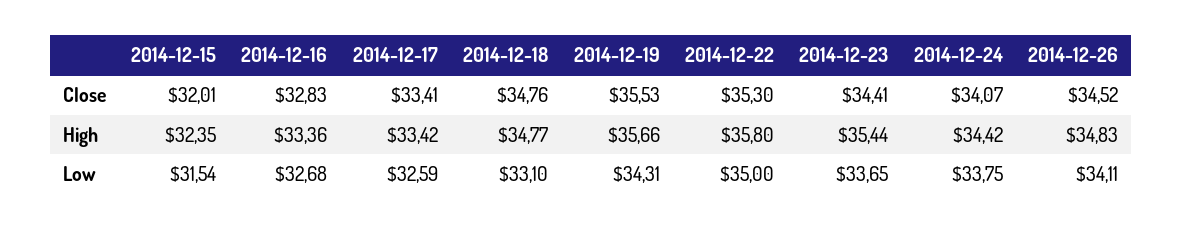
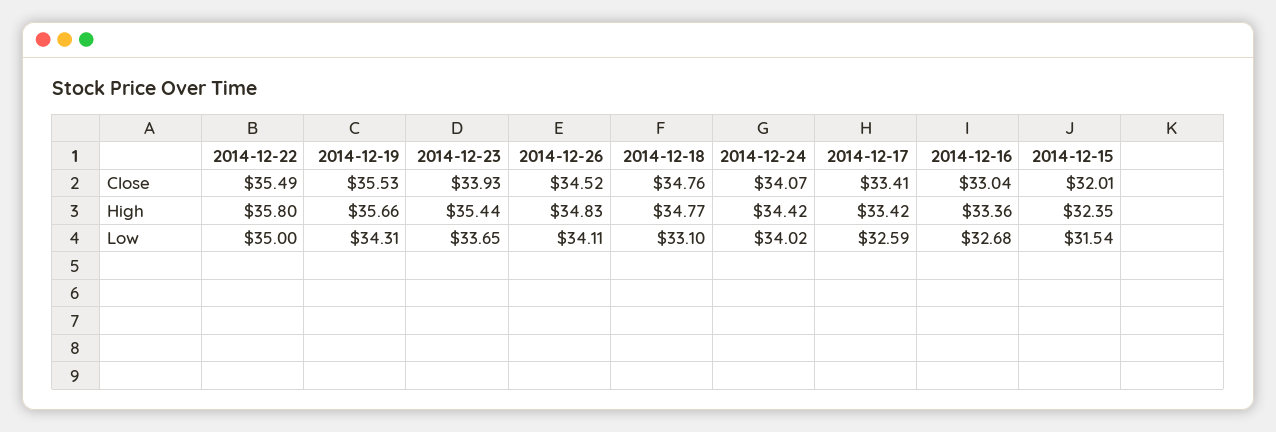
  {
    "2014-12-15": {
      "Close": 32.01,
      "High": 32.35,
      "Low": 31.54
    },
    "2014-12-16": {
-     "Close": 32.83,
+     "Close": 33.04,
      "High": 33.36,
      "Low": 32.68
    },
    "2014-12-17": {
      "Close": 33.41,
      "High": 33.42,
      "Low": 32.59
    },
    "2014-12-18": {
      "Close": 34.76,
      "High": 34.77,
      "Low": 33.1
    },
    "2014-12-19": {
      "Close": 35.53,
      "High": 35.66,
      "Low": 34.31
    },
    "2014-12-22": {
-     "Close": 35.3,
+     "Close": 35.49,
      "High": 35.8,
      "Low": 35
    },
    "2014-12-23": {
-     "Close": 34.41,
+     "Close": 33.93,
      "High": 35.44,
      "Low": 33.65
    },
    "2014-12-24": {
      "Close": 34.07,
      "High": 34.42,
-     "Low": 33.75
+     "Low": 34.02
    },
    "2014-12-26": {
      "Close": 34.52,
      "High": 34.83,
      "Low": 34.11
    }
  }

